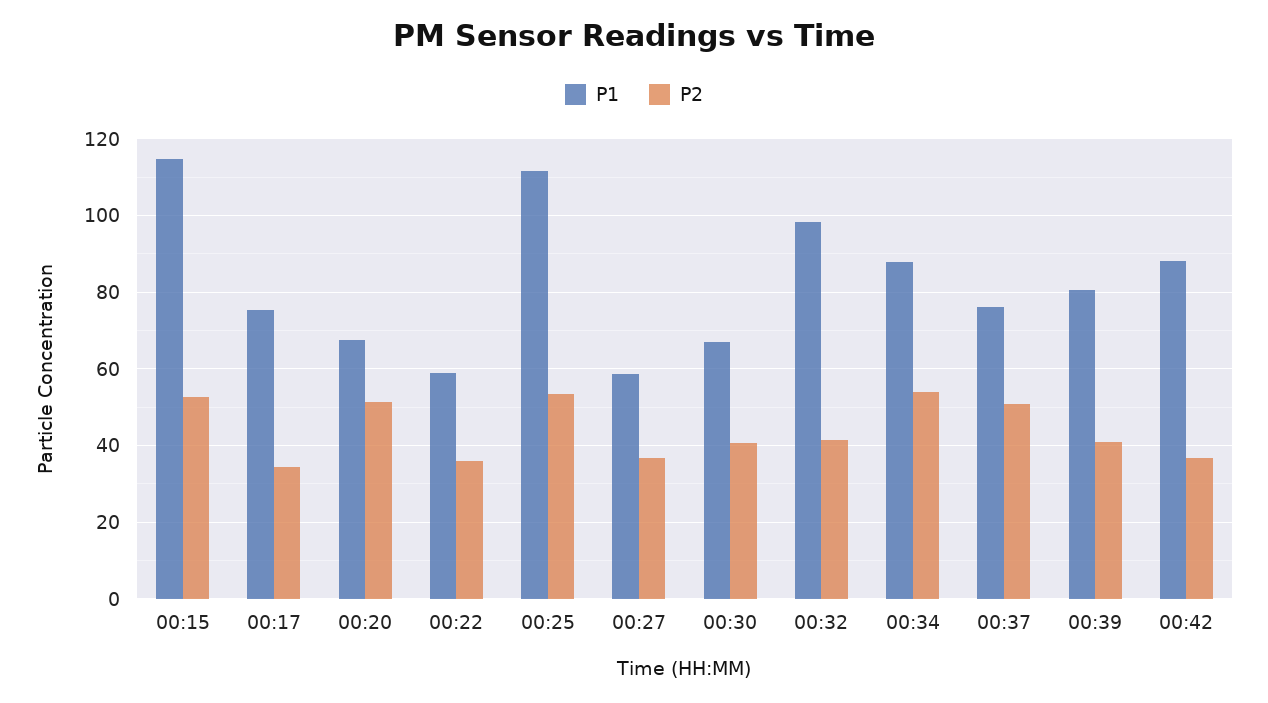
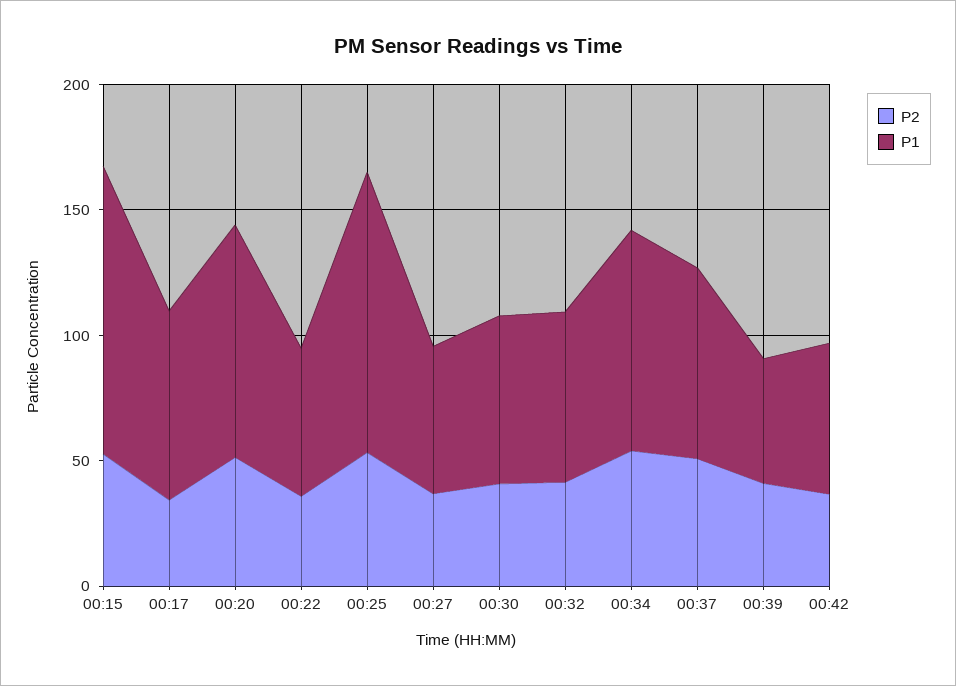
  {
    "P1": {
      "00:15": 114,
      "00:17": 76,
-     "00:20": 68,
+     "00:20": 90,
      "00:22": 58,
      "00:25": 112,
      "00:27": 58,
      "00:30": 66,
-     "00:32": 98,
+     "00:32": 70,
      "00:34": 88,
      "00:37": 76,
-     "00:39": 80,
+     "00:39": 50,
-     "00:42": 88
+     "00:42": 60
    },
    "P2": {
      "00:15": 52,
      "00:17": 34,
      "00:20": 52,
      "00:22": 36,
      "00:25": 54,
      "00:27": 36,
      "00:30": 40,
      "00:32": 42,
      "00:34": 54,
      "00:37": 50,
      "00:39": 40,
      "00:42": 36
    }
  }

